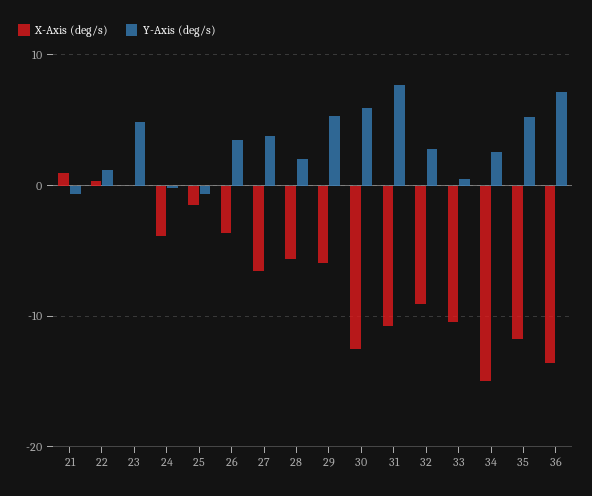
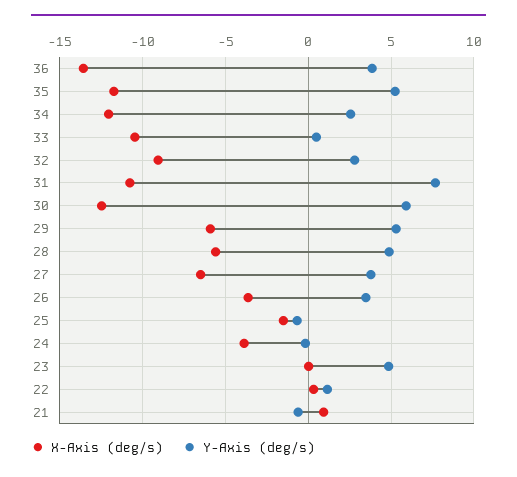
  {
    "X-Axis (deg/s)": {
      "21": 1,
      "22": 0.5,
      "23": 0,
      "24": -4,
      "25": -1.5,
      "26": -3.5,
      "27": -6.5,
      "28": -5.5,
      "29": -6,
      "30": -12.5,
      "31": -11,
      "32": -9,
      "33": -10.5,
-     "34": -15,
+     "34": -12,
      "35": -12,
      "36": -13.5
    },
    "Y-Axis (deg/s)": {
      "21": -0.5,
      "22": 1,
      "23": 5,
      "24": 0,
      "25": -0.5,
      "26": 3.5,
      "27": 4,
-     "28": 2,
+     "28": 5,
      "29": 5.5,
      "30": 6,
      "31": 7.5,
      "32": 3,
      "33": 0.5,
      "34": 2.5,
      "35": 5,
-     "36": 7
+     "36": 4
    }
  }

